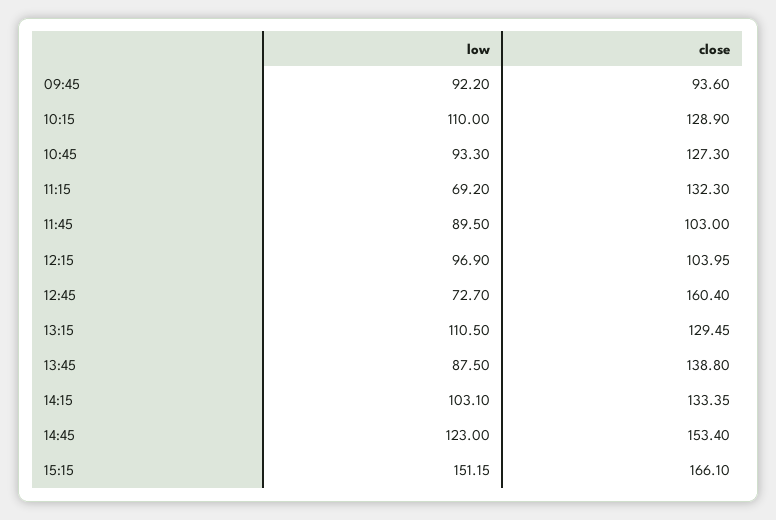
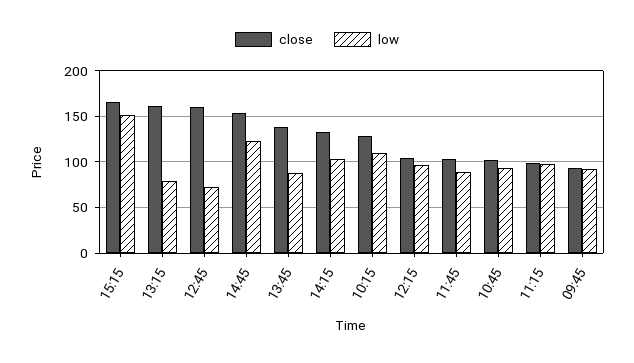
  {
    "low": {
      "09:45": 92.2,
      "10:15": 110,
      "10:45": 93.3,
-     "11:15": 69.2,
+     "11:15": 100,
      "11:45": 89.5,
      "12:15": 96.9,
      "12:45": 72.7,
-     "13:15": 110.5,
+     "13:15": 80,
      "13:45": 87.5,
      "14:15": 103.1,
      "14:45": 123,
      "15:15": 151.15
    },
    "close": {
      "09:45": 93.6,
      "10:15": 128.9,
-     "10:45": 127.3,
+     "10:45": 100,
-     "11:15": 132.3,
+     "11:15": 100,
      "11:45": 103,
      "12:15": 103.95,
      "12:45": 160.4,
-     "13:15": 129.45,
+     "13:15": 160,
      "13:45": 138.8,
      "14:15": 133.35,
      "14:45": 153.4,
      "15:15": 166.1
    }
  }

